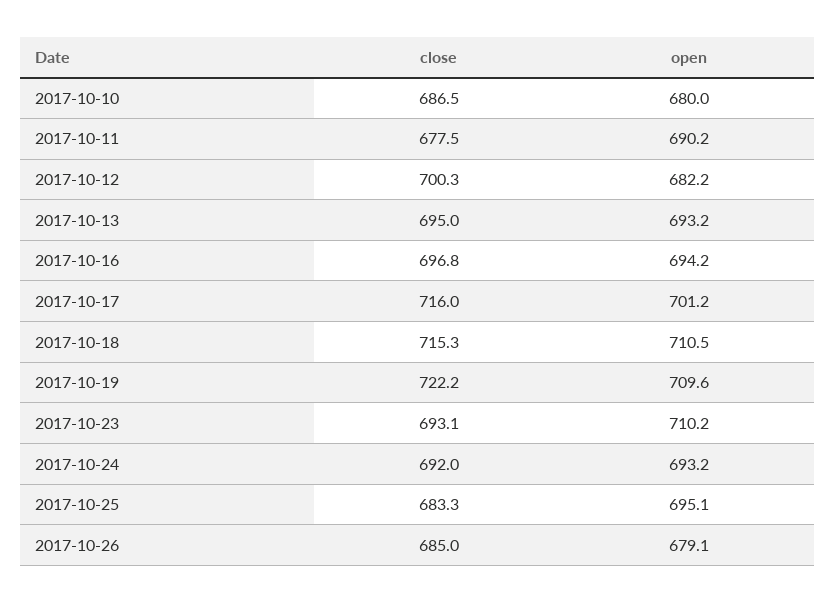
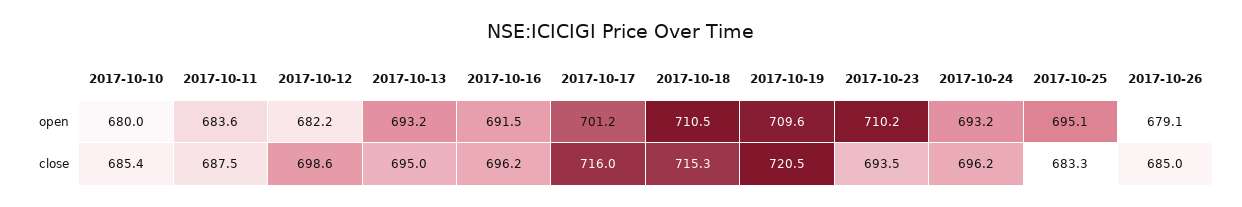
  {
    "close": {
-     "2017-10-10": 686.5,
+     "2017-10-10": 685.4,
-     "2017-10-11": 677.5,
+     "2017-10-11": 687.5,
-     "2017-10-12": 700.3,
+     "2017-10-12": 698.6,
      "2017-10-13": 695,
-     "2017-10-16": 696.8,
+     "2017-10-16": 696.2,
      "2017-10-17": 716,
      "2017-10-18": 715.3,
-     "2017-10-19": 722.2,
+     "2017-10-19": 720.5,
-     "2017-10-23": 693.1,
+     "2017-10-23": 693.5,
-     "2017-10-24": 692,
+     "2017-10-24": 696.2,
      "2017-10-25": 683.3,
      "2017-10-26": 685
    },
    "open": {
      "2017-10-10": 680,
-     "2017-10-11": 690.2,
+     "2017-10-11": 683.6,
      "2017-10-12": 682.2,
      "2017-10-13": 693.2,
-     "2017-10-16": 694.2,
+     "2017-10-16": 691.5,
      "2017-10-17": 701.2,
      "2017-10-18": 710.5,
      "2017-10-19": 709.6,
      "2017-10-23": 710.2,
      "2017-10-24": 693.2,
      "2017-10-25": 695.1,
      "2017-10-26": 679.1
    }
  }

